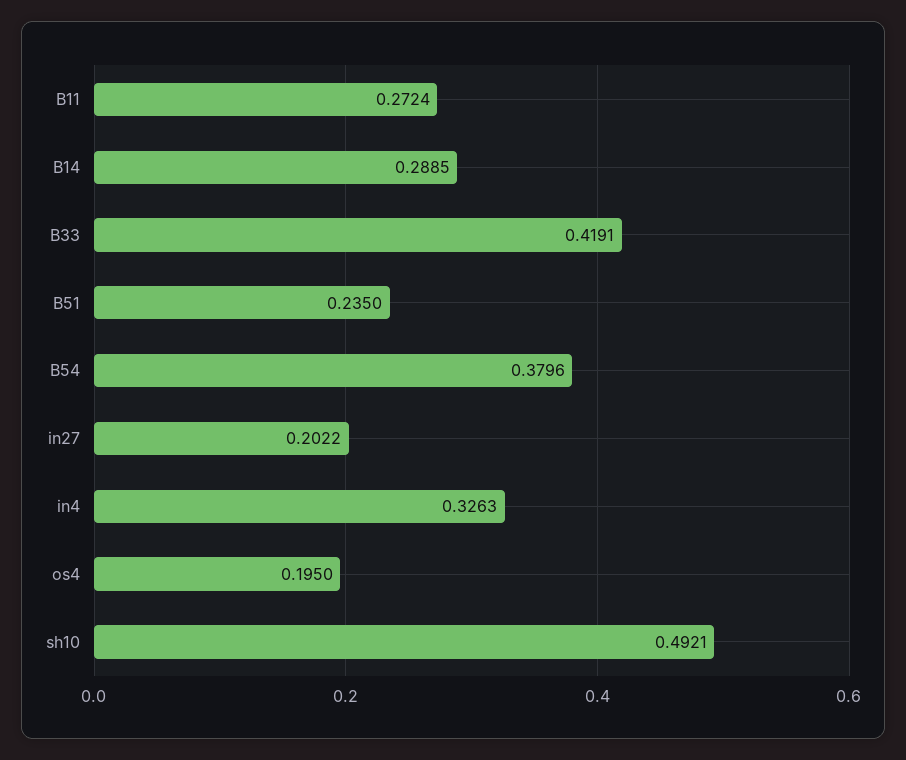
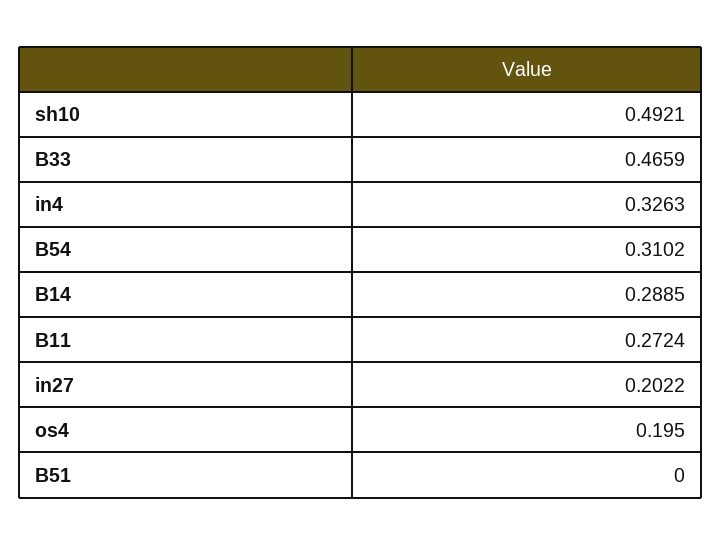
  {
    "B11": 0.2724,
    "B14": 0.2885,
-   "B33": 0.4191,
+   "B33": 0.4659,
-   "B51": 0.235,
+   "B51": 0,
-   "B54": 0.3796,
+   "B54": 0.3102,
    "in27": 0.2022,
    "in4": 0.3263,
    "os4": 0.195,
    "sh10": 0.4921
  }

